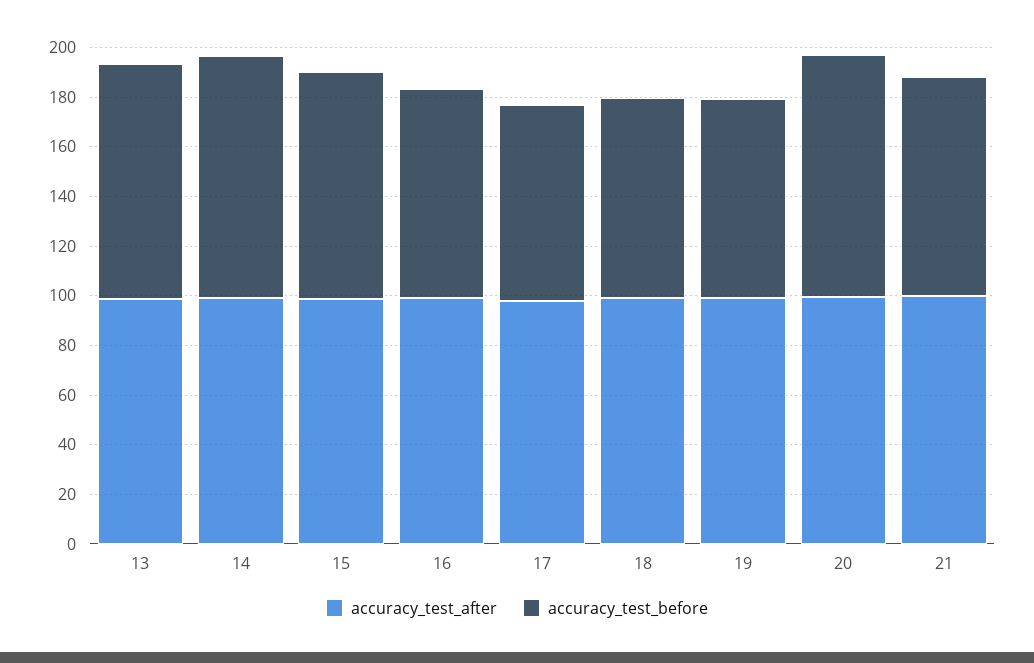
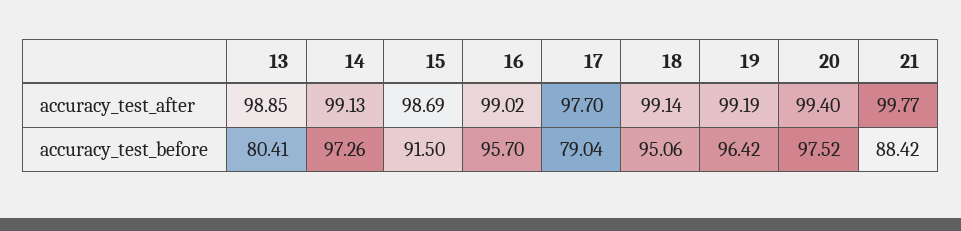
  {
    "accuracy_test_after": {
      "13": 98.85,
      "14": 99.13,
      "15": 98.69,
      "16": 99.02,
      "17": 97.7,
      "18": 99.14,
      "19": 99.19,
      "20": 99.4,
      "21": 99.77
    },
    "accuracy_test_before": {
-     "13": 95,
+     "13": 80.41,
      "14": 97.26,
      "15": 91.5,
-     "16": 85,
+     "16": 95.7,
      "17": 79.04,
-     "18": 80,
+     "18": 95.06,
-     "19": 80,
+     "19": 96.42,
      "20": 97.52,
      "21": 88.42
    }
  }

